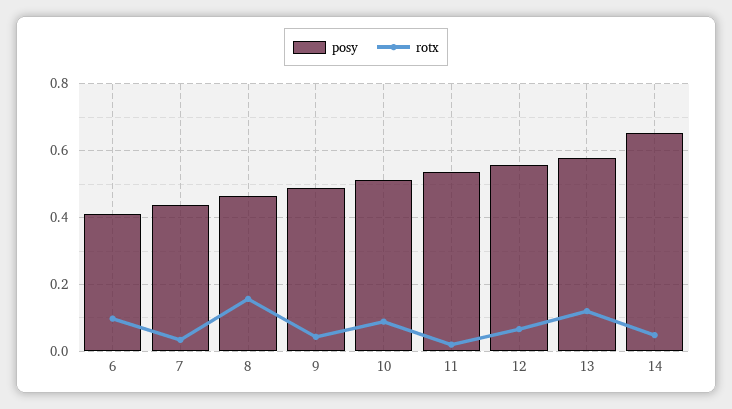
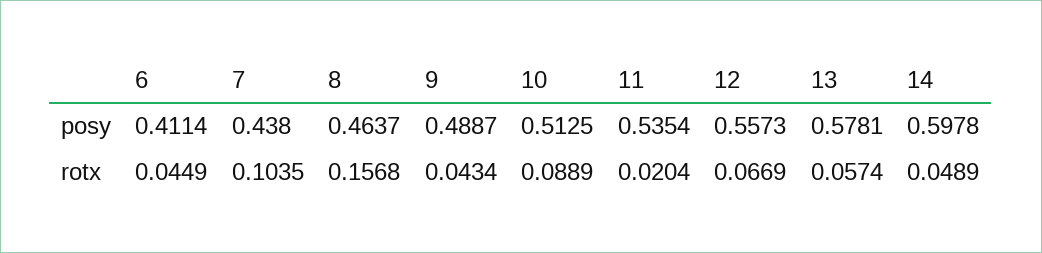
  {
    "posy": {
      "6": 0.4114,
      "7": 0.438,
      "8": 0.4637,
      "9": 0.4887,
      "10": 0.5125,
      "11": 0.5354,
      "12": 0.5573,
      "13": 0.5781,
-     "14": 0.66
+     "14": 0.5978
    },
    "rotx": {
-     "6": 0.1,
+     "6": 0.0449,
-     "7": 0.04,
+     "7": 0.1035,
      "8": 0.1568,
      "9": 0.0434,
      "10": 0.0889,
      "11": 0.0204,
      "12": 0.0669,
-     "13": 0.12,
+     "13": 0.0574,
      "14": 0.0489
    }
  }

